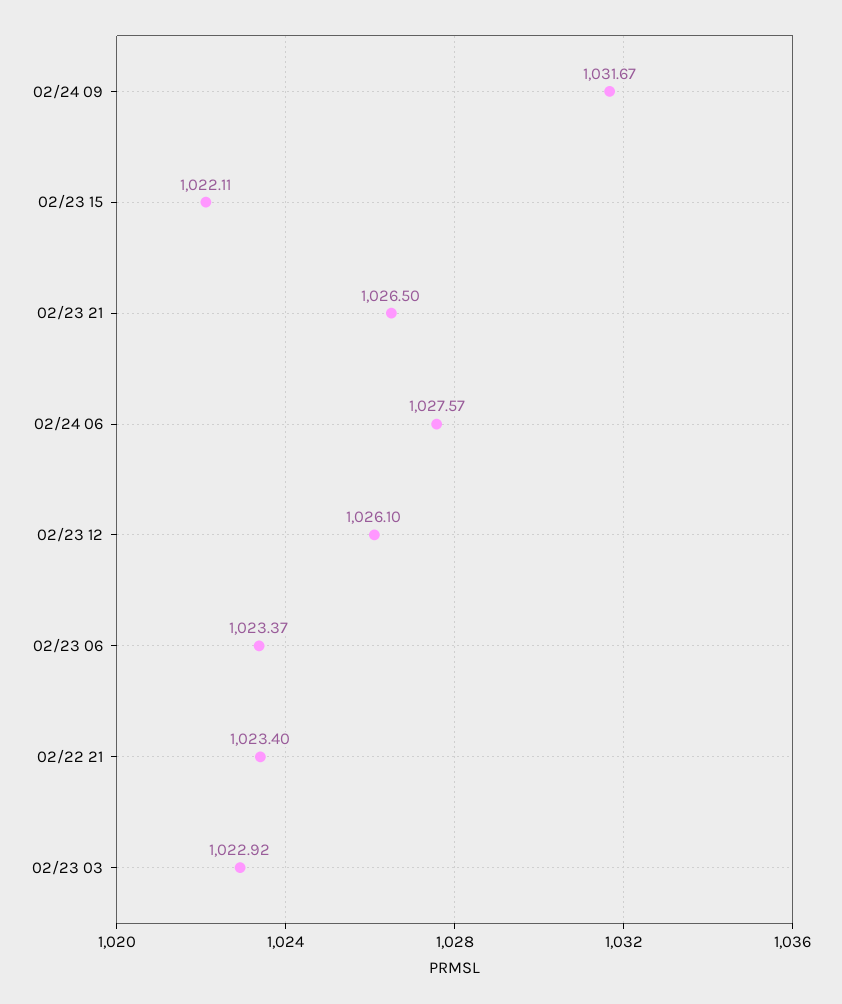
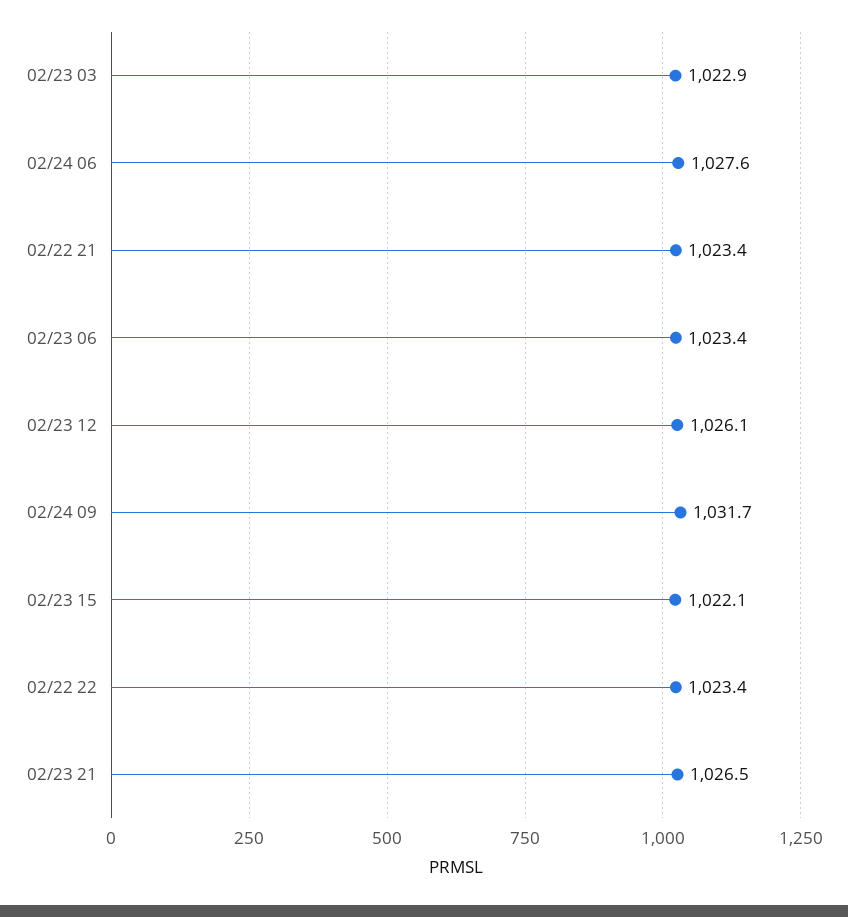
  {
    "02/24 09": 1031.67,
    "02/23 15": 1022.11,
    "02/23 21": 1026.5,
    "02/24 06": 1027.57,
    "02/23 12": 1026.1,
    "02/23 06": 1023.37,
    "02/22 21": 1023.4,
-   "02/23 03": 1022.92
+   "02/23 03": 1022.92,
+   "02/22 22": 1023.4
  }

